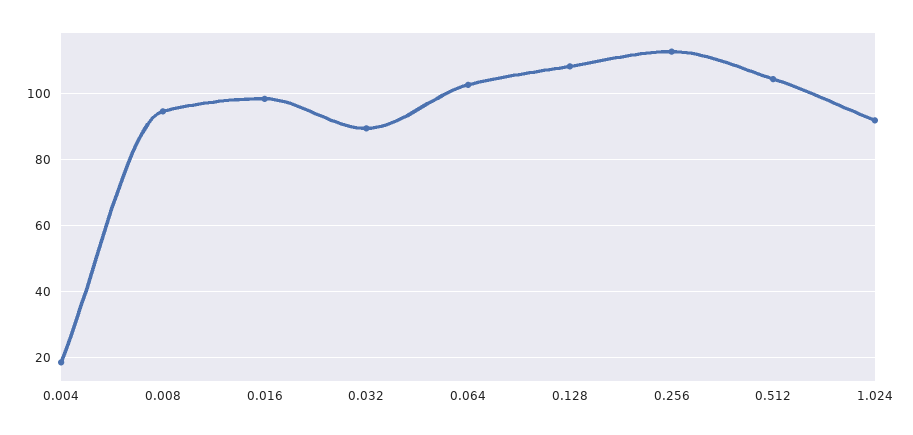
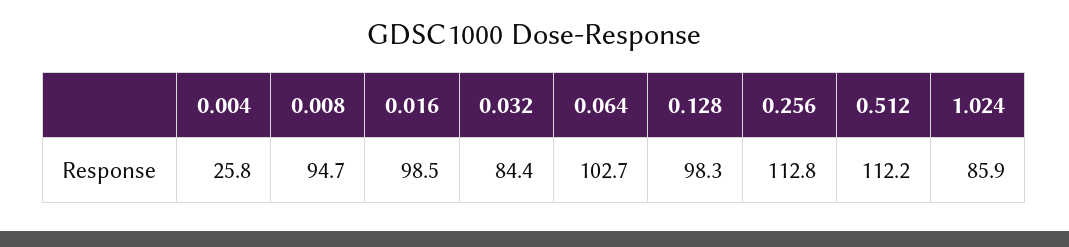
  {
-   "0.004": 18,
+   "0.004": 25.8,
    "0.008": 94.7,
    "0.016": 98.5,
-   "0.032": 90,
+   "0.032": 84.4,
    "0.064": 102.7,
-   "0.128": 108,
+   "0.128": 98.3,
    "0.256": 112.8,
-   "0.512": 104,
+   "0.512": 112.2,
-   "1.024": 92
+   "1.024": 85.9
  }

